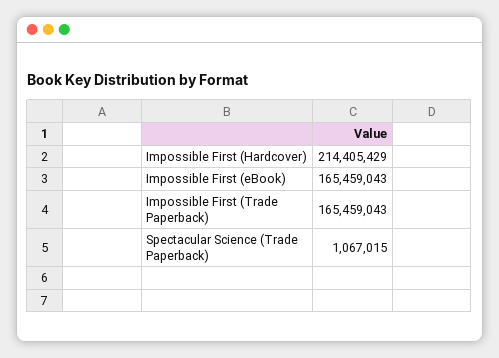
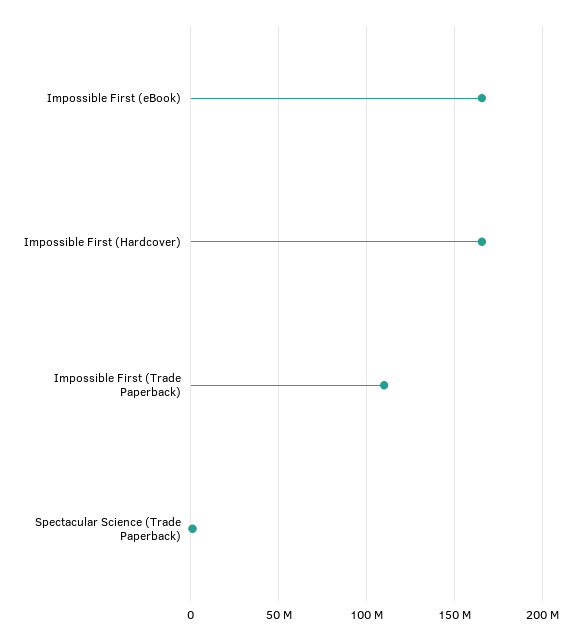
  {
-   "Impossible First (Hardcover)": 214405429,
+   "Impossible First (Hardcover)": 165000000,
    "Impossible First (eBook)": 165459043,
-   "Impossible First (Trade Paperback)": 165459043,
+   "Impossible First (Trade Paperback)": 110000000,
    "Spectacular Science (Trade Paperback)": 1067015
  }

